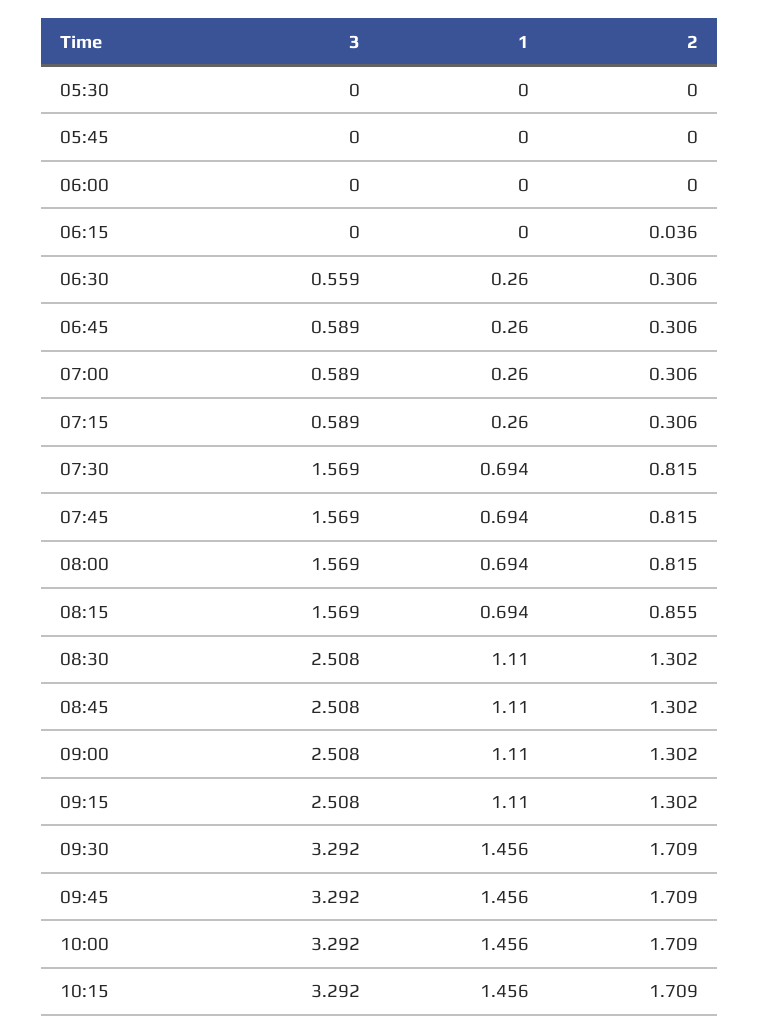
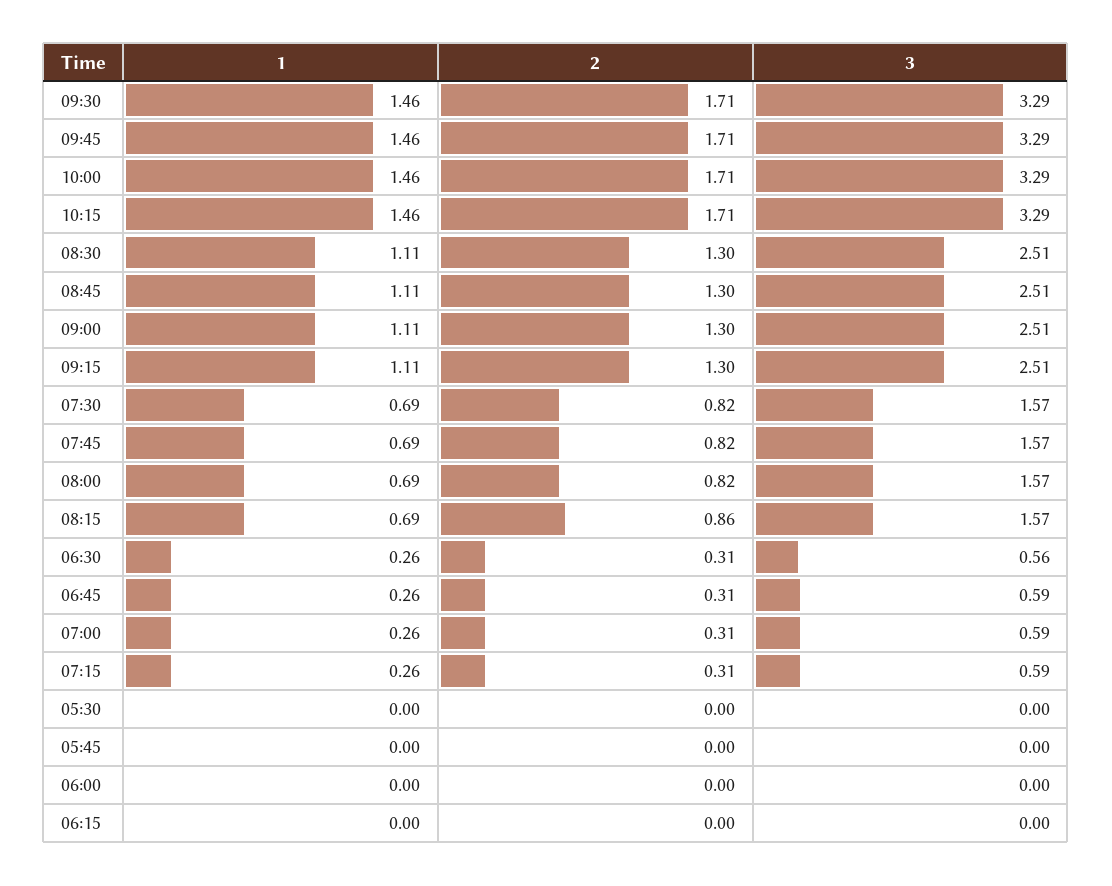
  {
    "3": {
      "05:30": 0,
      "05:45": 0,
      "06:00": 0,
      "06:15": 0,
      "06:30": 0.559,
      "06:45": 0.589,
      "07:00": 0.589,
      "07:15": 0.589,
      "07:30": 1.569,
      "07:45": 1.569,
      "08:00": 1.569,
      "08:15": 1.569,
      "08:30": 2.508,
      "08:45": 2.508,
      "09:00": 2.508,
      "09:15": 2.508,
      "09:30": 3.292,
      "09:45": 3.292,
      "10:00": 3.292,
      "10:15": 3.292
    },
    "1": {
      "05:30": 0,
      "05:45": 0,
      "06:00": 0,
      "06:15": 0,
      "06:30": 0.26,
      "06:45": 0.26,
      "07:00": 0.26,
      "07:15": 0.26,
      "07:30": 0.694,
      "07:45": 0.694,
      "08:00": 0.694,
      "08:15": 0.694,
      "08:30": 1.11,
      "08:45": 1.11,
      "09:00": 1.11,
      "09:15": 1.11,
      "09:30": 1.456,
      "09:45": 1.456,
      "10:00": 1.456,
      "10:15": 1.456
    },
    "2": {
      "05:30": 0,
      "05:45": 0,
      "06:00": 0,
-     "06:15": 0.036,
+     "06:15": 0,
      "06:30": 0.306,
      "06:45": 0.306,
      "07:00": 0.306,
      "07:15": 0.306,
      "07:30": 0.815,
      "07:45": 0.815,
      "08:00": 0.815,
      "08:15": 0.855,
      "08:30": 1.302,
      "08:45": 1.302,
      "09:00": 1.302,
      "09:15": 1.302,
      "09:30": 1.709,
      "09:45": 1.709,
      "10:00": 1.709,
      "10:15": 1.709
    }
  }

